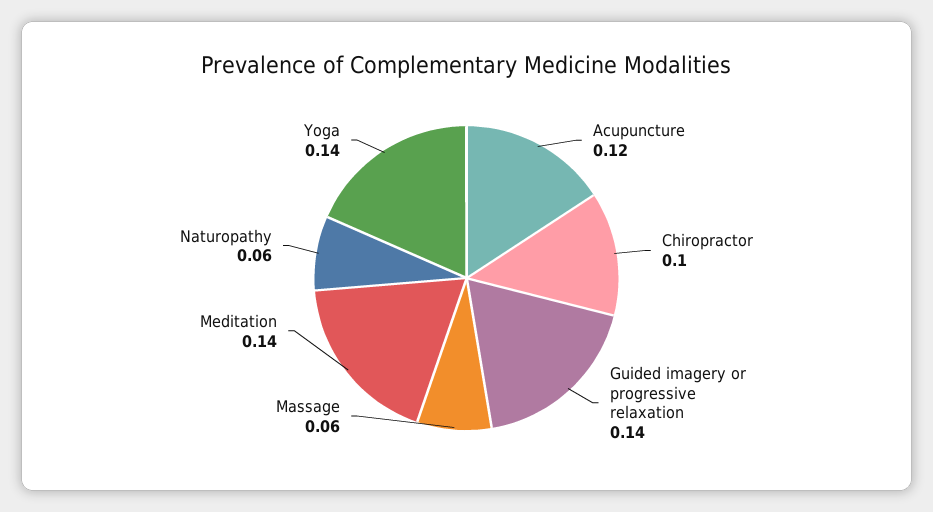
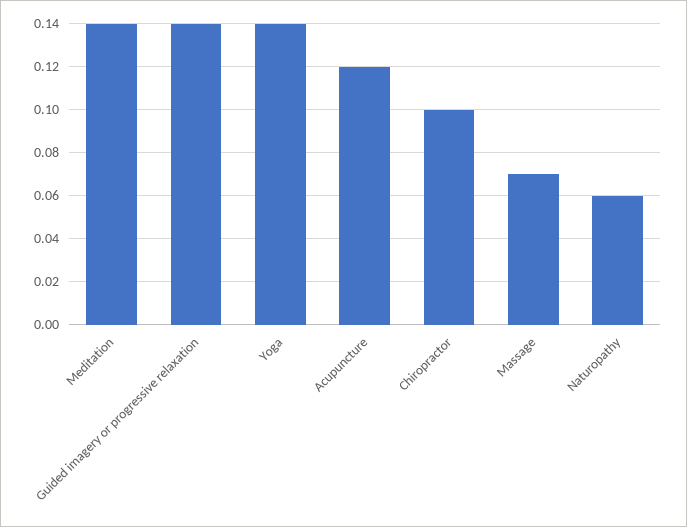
  {
    "Acupuncture": 0.12,
    "Chiropractor": 0.1,
    "Guided imagery or progressive relaxation": 0.14,
-   "Massage": 0.06,
+   "Massage": 0.07,
    "Meditation": 0.14,
    "Naturopathy": 0.06,
    "Yoga": 0.14
  }

